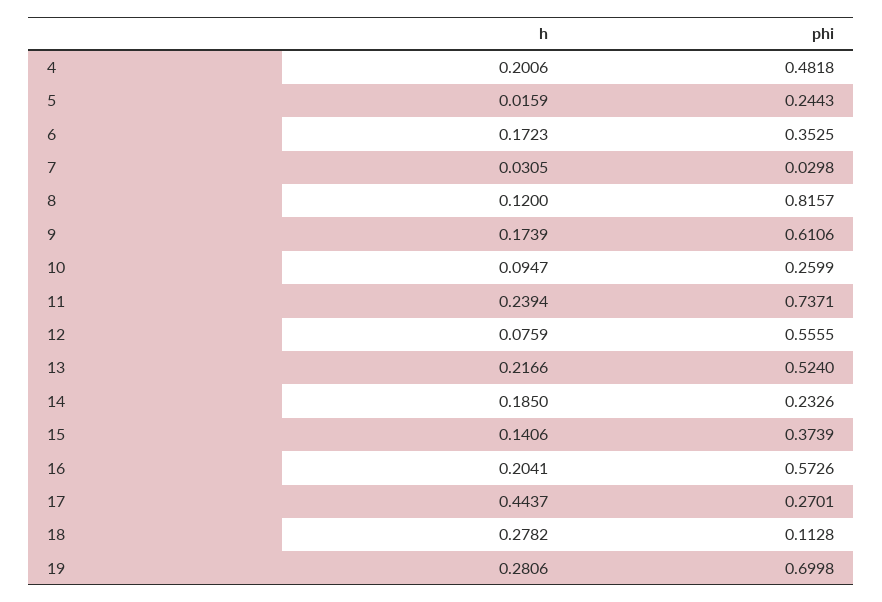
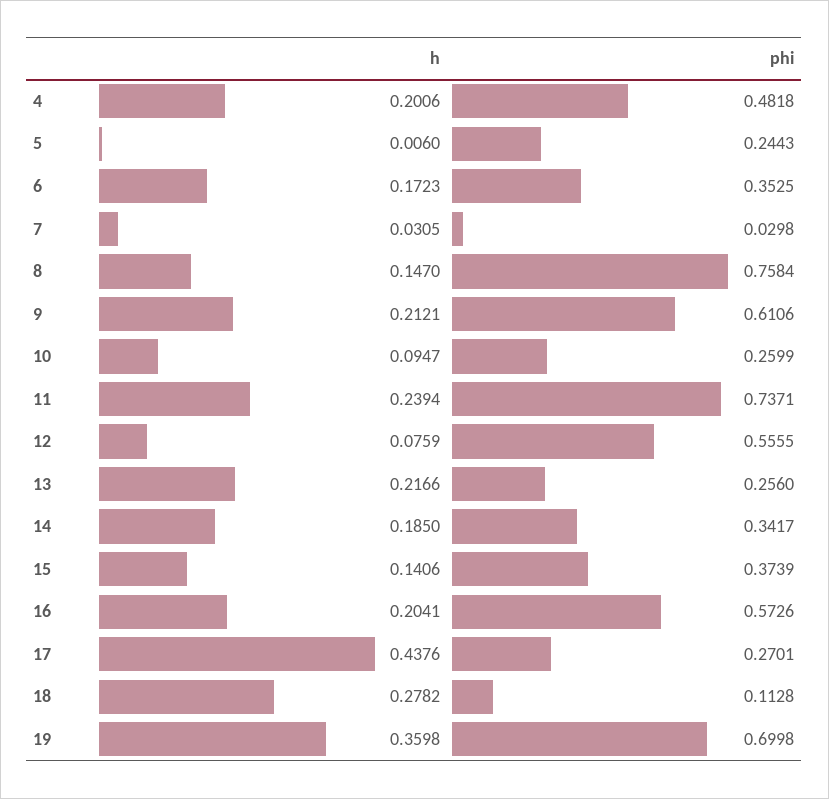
  {
    "h": {
      "4": 0.2006,
-     "5": 0.0159,
+     "5": 0.006,
      "6": 0.1723,
      "7": 0.0305,
-     "8": 0.12,
+     "8": 0.147,
-     "9": 0.1739,
+     "9": 0.2121,
      "10": 0.0947,
      "11": 0.2394,
      "12": 0.0759,
      "13": 0.2166,
      "14": 0.185,
      "15": 0.1406,
      "16": 0.2041,
-     "17": 0.4437,
+     "17": 0.4376,
      "18": 0.2782,
-     "19": 0.2806
+     "19": 0.3598
    },
    "phi": {
      "4": 0.4818,
      "5": 0.2443,
      "6": 0.3525,
      "7": 0.0298,
-     "8": 0.8157,
+     "8": 0.7584,
      "9": 0.6106,
      "10": 0.2599,
      "11": 0.7371,
      "12": 0.5555,
-     "13": 0.524,
+     "13": 0.256,
-     "14": 0.2326,
+     "14": 0.3417,
      "15": 0.3739,
      "16": 0.5726,
      "17": 0.2701,
      "18": 0.1128,
      "19": 0.6998
    }
  }

